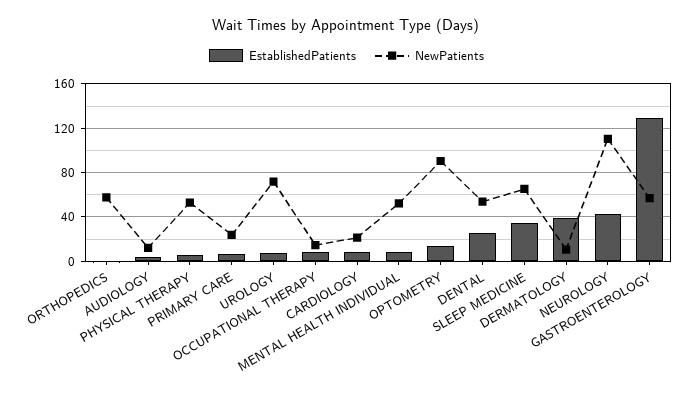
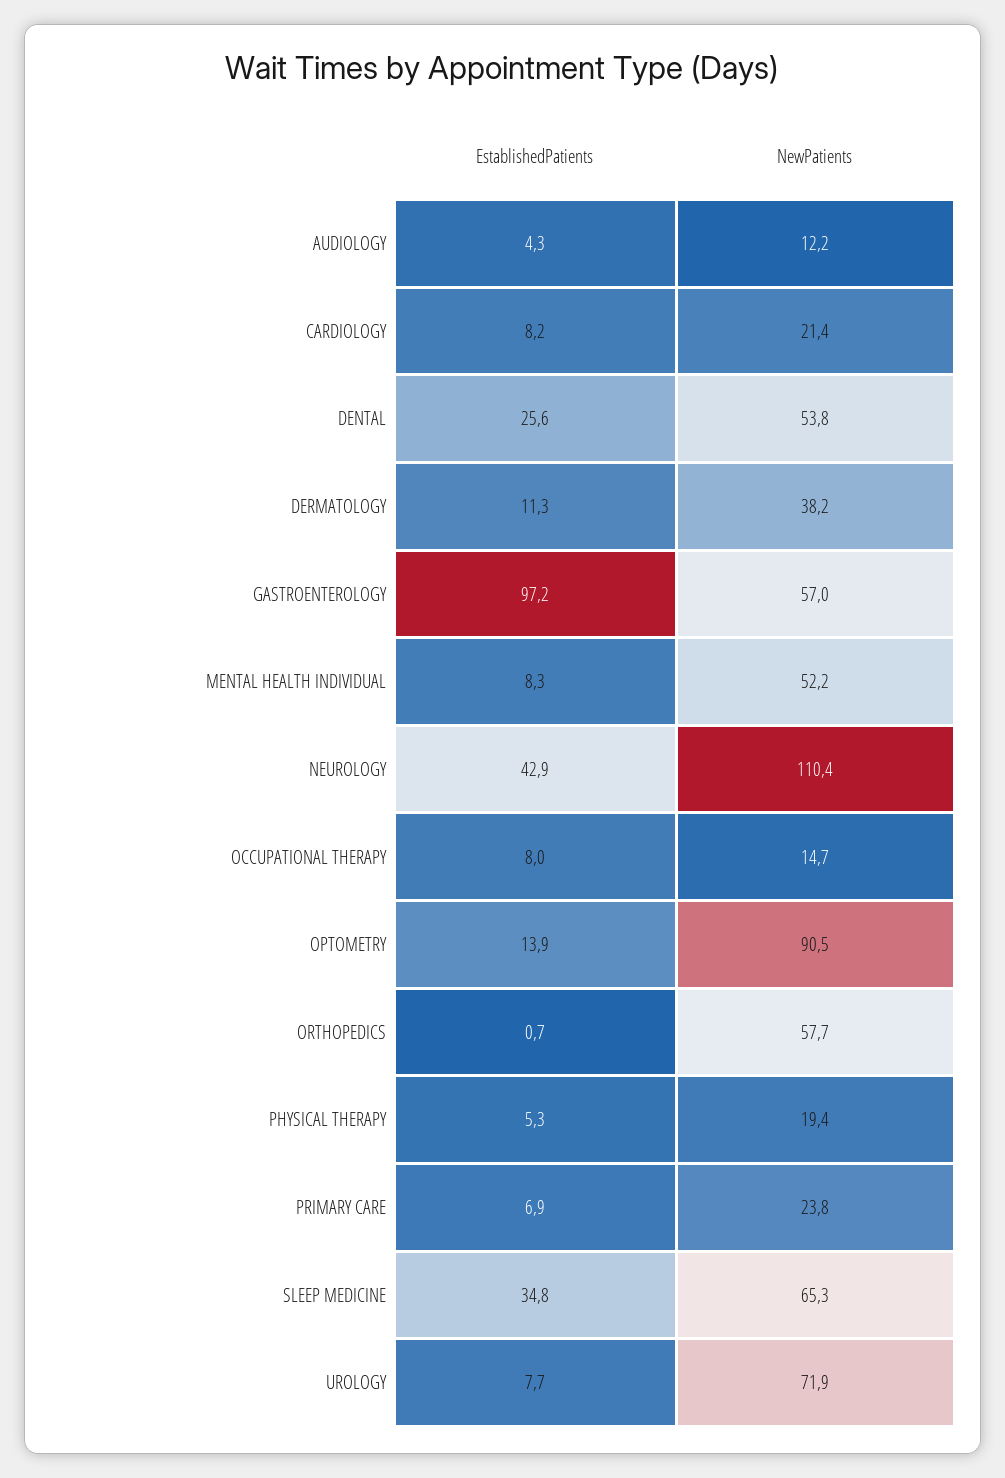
  {
    "EstablishedPatients": {
      "ORTHOPEDICS": 0.7,
      "AUDIOLOGY": 4.3,
      "PHYSICAL THERAPY": 5.3,
      "PRIMARY CARE": 6.9,
      "UROLOGY": 7.7,
      "OCCUPATIONAL THERAPY": 8,
      "CARDIOLOGY": 8.2,
      "MENTAL HEALTH INDIVIDUAL": 8.3,
      "OPTOMETRY": 13.9,
      "DENTAL": 25.6,
      "SLEEP MEDICINE": 34.8,
-     "DERMATOLOGY": 40,
+     "DERMATOLOGY": 11.3,
      "NEUROLOGY": 42.9,
-     "GASTROENTEROLOGY": 130
+     "GASTROENTEROLOGY": 97.2
    },
    "NewPatients": {
      "ORTHOPEDICS": 57.7,
      "AUDIOLOGY": 12.2,
-     "PHYSICAL THERAPY": 50,
+     "PHYSICAL THERAPY": 19.4,
      "PRIMARY CARE": 23.8,
      "UROLOGY": 71.9,
      "OCCUPATIONAL THERAPY": 14.7,
      "CARDIOLOGY": 21.4,
      "MENTAL HEALTH INDIVIDUAL": 52.2,
      "OPTOMETRY": 90.5,
      "DENTAL": 53.8,
      "SLEEP MEDICINE": 65.3,
-     "DERMATOLOGY": 10,
+     "DERMATOLOGY": 38.2,
      "NEUROLOGY": 110.4,
      "GASTROENTEROLOGY": 57
    }
  }

